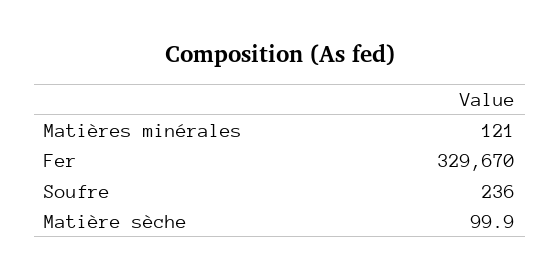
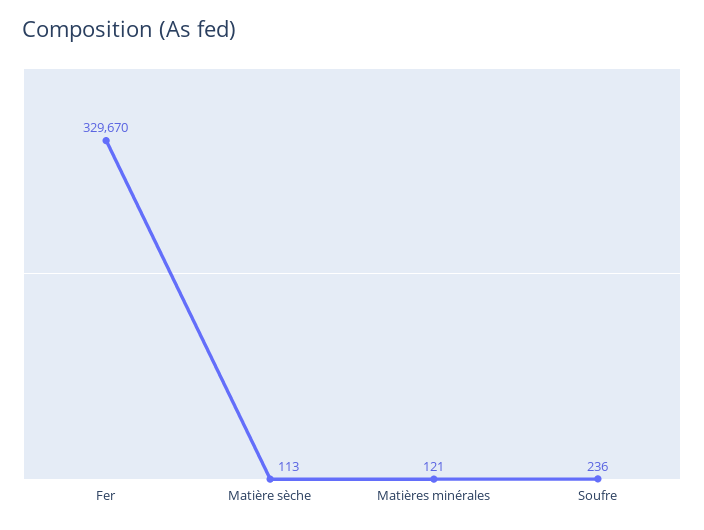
  {
    "Matières minérales": 121,
    "Fer": 329670,
    "Soufre": 236,
-   "Matière sèche": 99.9
+   "Matière sèche": 113
  }

